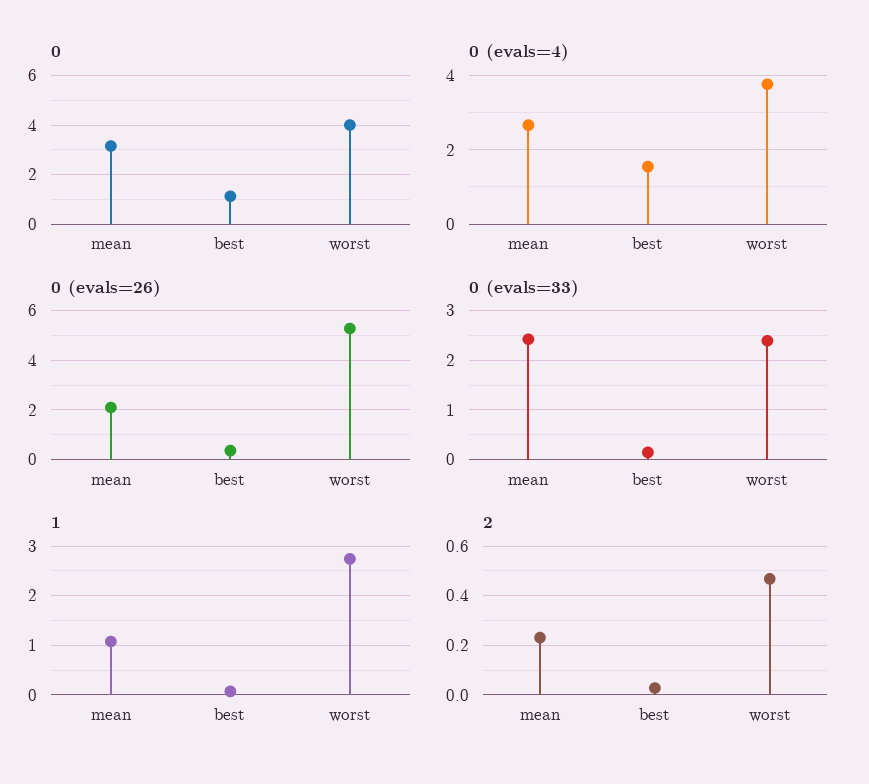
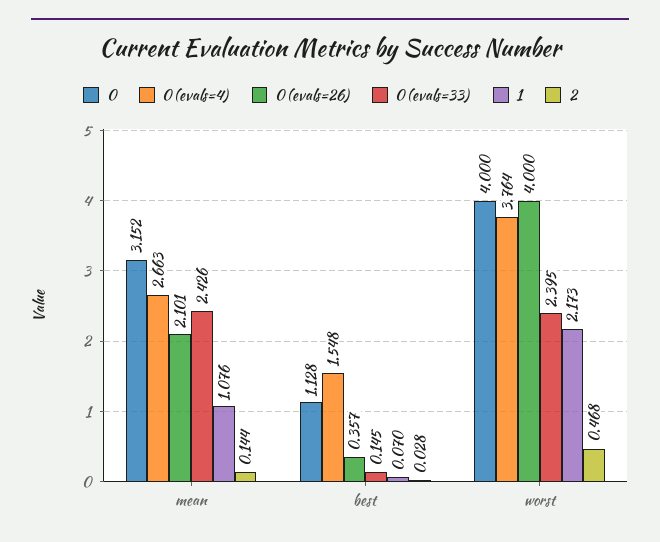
  {
    "0": {
      "mean": 3.152,
      "best": 1.128,
      "worst": 4
    },
    "0 (evals=4)": {
      "mean": 2.663,
      "best": 1.548,
      "worst": 3.764
    },
    "0 (evals=26)": {
      "mean": 2.101,
      "best": 0.357,
-     "worst": 5.25
+     "worst": 4
    },
    "0 (evals=33)": {
      "mean": 2.426,
      "best": 0.145,
      "worst": 2.395
    },
    "1": {
      "mean": 1.076,
      "best": 0.07,
-     "worst": 2.8
+     "worst": 2.173
    },
    "2": {
-     "mean": 0.225,
+     "mean": 0.144,
      "best": 0.028,
      "worst": 0.468
    }
  }

